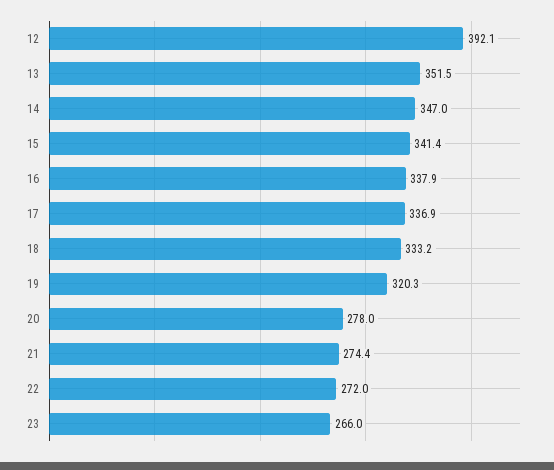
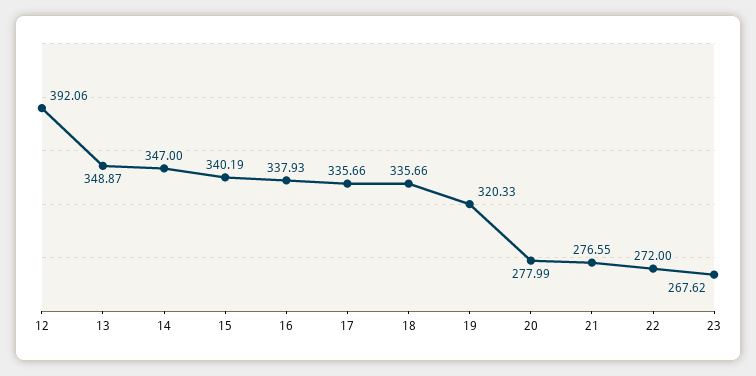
  {
    "12": 392.06,
-   "13": 351.5,
+   "13": 348.87,
    "14": 347,
-   "15": 341.4,
+   "15": 340.19,
    "16": 337.93,
-   "17": 336.9,
+   "17": 335.66,
-   "18": 333.2,
+   "18": 335.66,
    "19": 320.33,
    "20": 277.99,
-   "21": 274.4,
+   "21": 276.55,
    "22": 272,
-   "23": 266
+   "23": 267.62
  }

